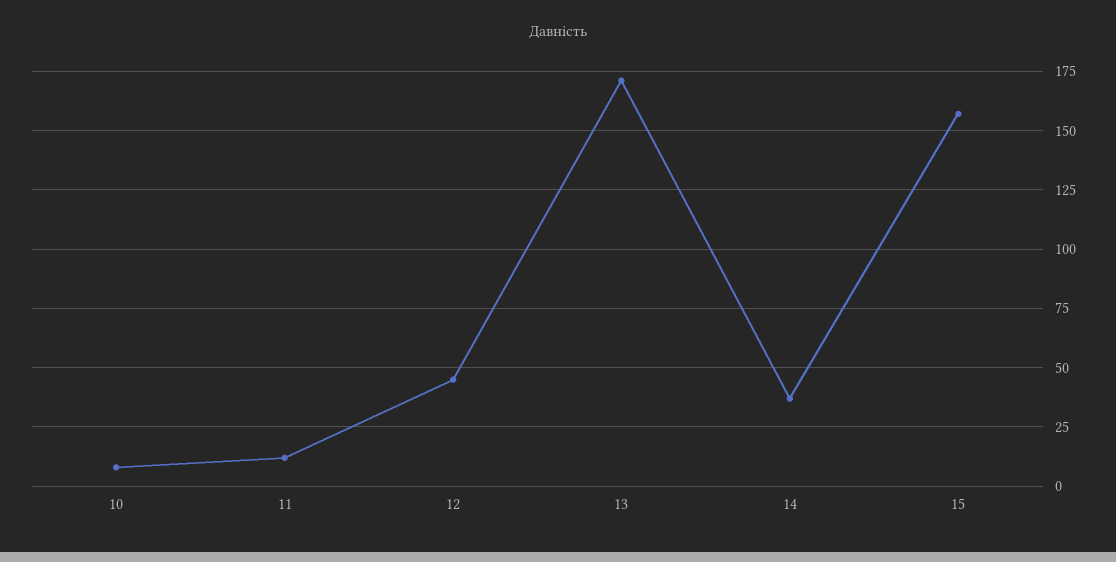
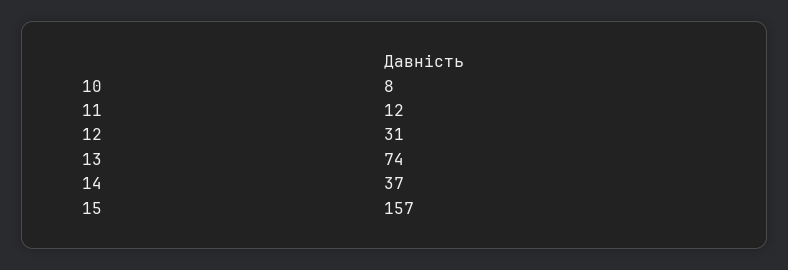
  {
    "10": 8,
    "11": 12,
-   "12": 45,
+   "12": 31,
-   "13": 170,
+   "13": 74,
    "14": 37,
    "15": 157
  }

